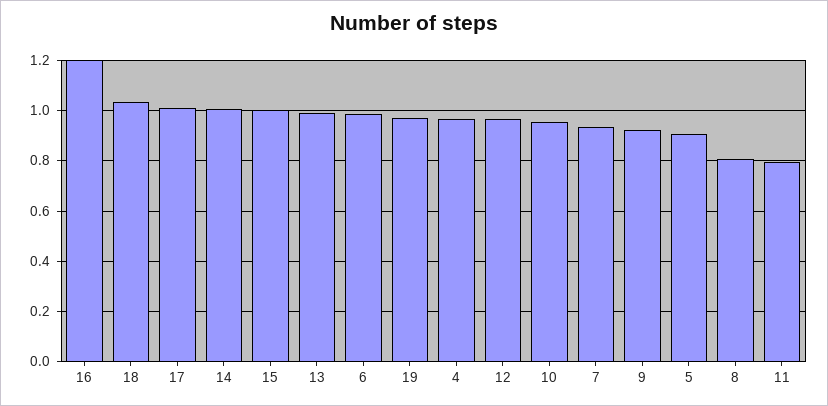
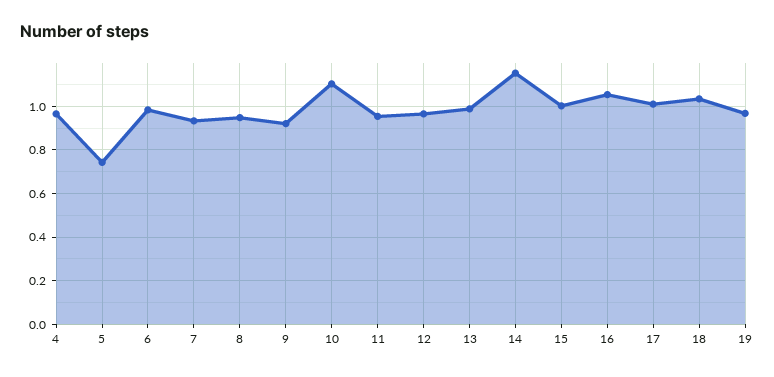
  {
-   "16": 1.2,
+   "16": 1.05,
    "18": 1.025,
    "17": 1,
-   "14": 1,
+   "14": 1.15,
    "15": 1,
    "13": 1,
    "6": 0.975,
    "19": 0.975,
    "4": 0.975,
    "12": 0.975,
-   "10": 0.95,
+   "10": 1.1,
    "7": 0.925,
    "9": 0.925,
-   "5": 0.9,
+   "5": 0.75,
-   "8": 0.8,
+   "8": 0.95,
-   "11": 0.8
+   "11": 0.95
  }

